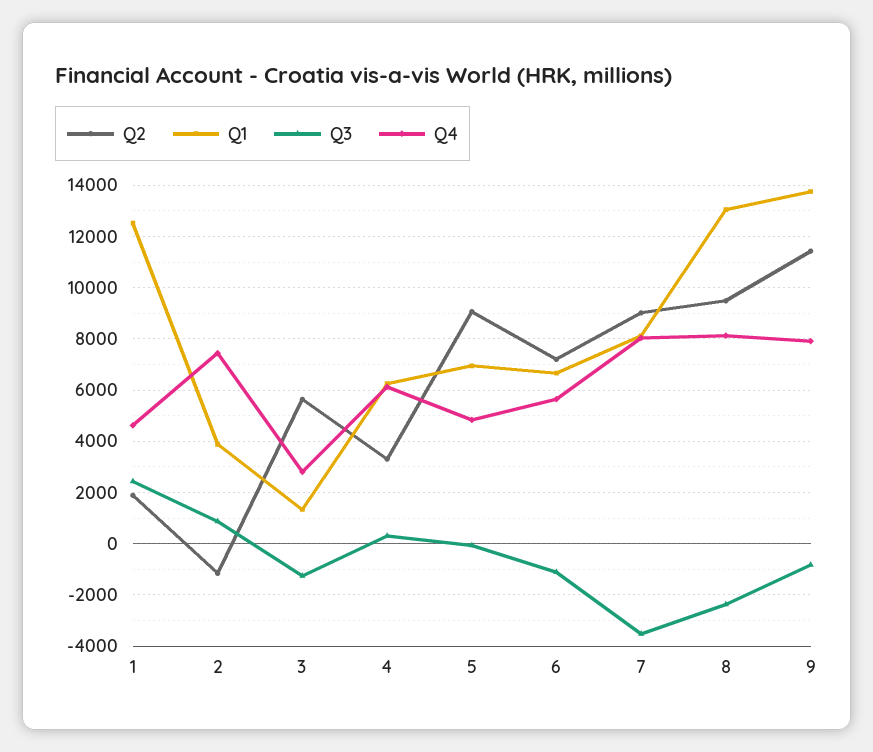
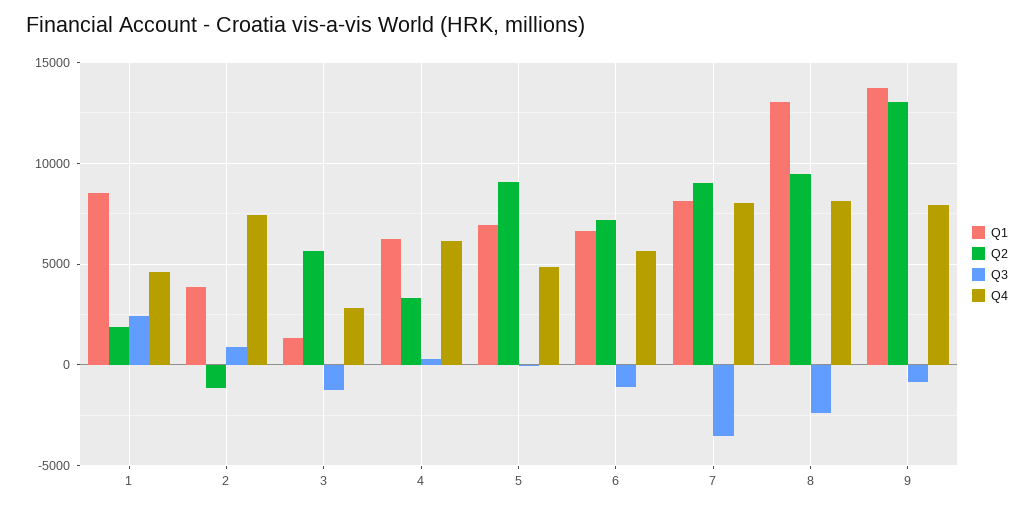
  {
    "Q2": {
      "1": 2000,
      "2": -1250,
      "3": 5750,
      "4": 3250,
      "5": 9000,
      "6": 7250,
      "7": 9000,
      "8": 9500,
-     "9": 11500
+     "9": 13000
    },
    "Q1": {
-     "1": 12500,
+     "1": 8500,
      "2": 4000,
      "3": 1250,
      "4": 6250,
      "5": 7000,
      "6": 6750,
      "7": 8000,
      "8": 13000,
      "9": 13750
    },
    "Q3": {
      "1": 2500,
      "2": 750,
      "3": -1250,
      "4": 250,
      "5": 0,
      "6": -1000,
      "7": -3500,
      "8": -2250,
      "9": -750
    },
    "Q4": {
      "1": 4500,
      "2": 7500,
      "3": 2750,
      "4": 6250,
      "5": 4750,
      "6": 5750,
      "7": 8000,
      "8": 8250,
      "9": 8000
    }
  }

